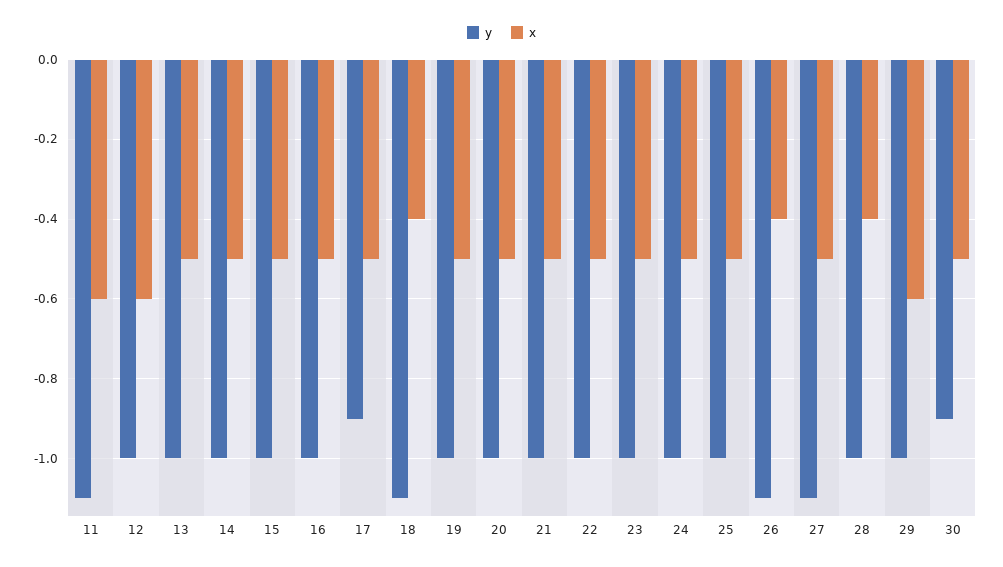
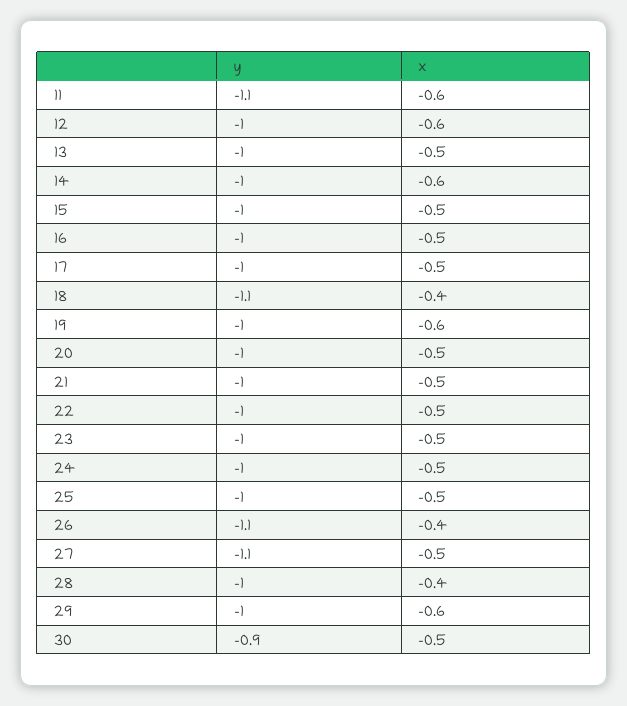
  {
    "y": {
      "11": -1.1,
      "12": -1,
      "13": -1,
      "14": -1,
      "15": -1,
      "16": -1,
-     "17": -0.9,
+     "17": -1,
      "18": -1.1,
      "19": -1,
      "20": -1,
      "21": -1,
      "22": -1,
      "23": -1,
      "24": -1,
      "25": -1,
      "26": -1.1,
      "27": -1.1,
      "28": -1,
      "29": -1,
      "30": -0.9
    },
    "x": {
      "11": -0.6,
      "12": -0.6,
      "13": -0.5,
-     "14": -0.5,
+     "14": -0.6,
      "15": -0.5,
      "16": -0.5,
      "17": -0.5,
      "18": -0.4,
-     "19": -0.5,
+     "19": -0.6,
      "20": -0.5,
      "21": -0.5,
      "22": -0.5,
      "23": -0.5,
      "24": -0.5,
      "25": -0.5,
      "26": -0.4,
      "27": -0.5,
      "28": -0.4,
      "29": -0.6,
      "30": -0.5
    }
  }

